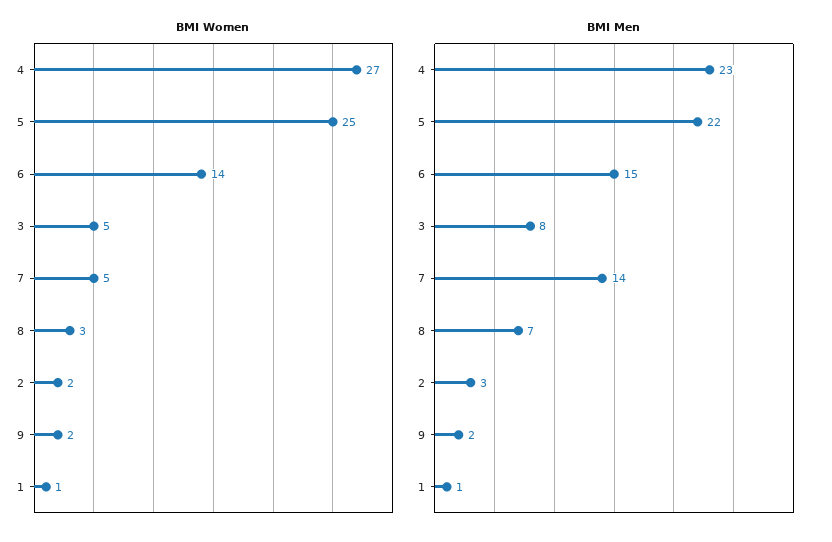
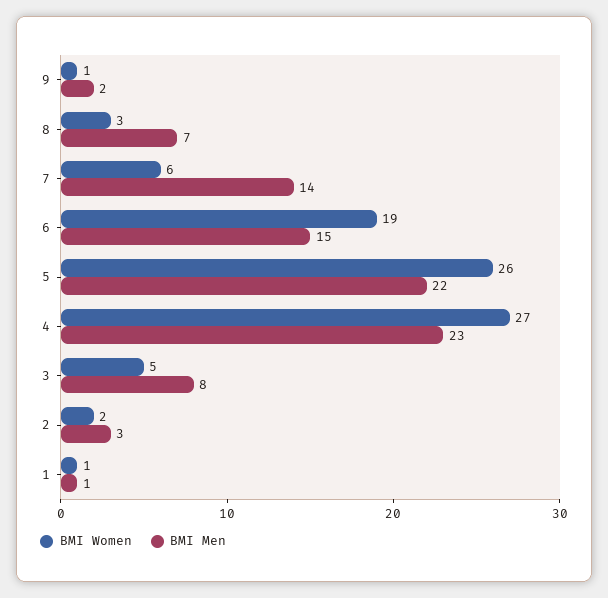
  {
    "BMI Women": {
      "4": 27,
-     "5": 25,
+     "5": 26,
-     "6": 14,
+     "6": 19,
      "3": 5,
-     "7": 5,
+     "7": 6,
      "8": 3,
      "2": 2,
-     "9": 2,
+     "9": 1,
      "1": 1
    },
    "BMI Men": {
      "4": 23,
      "5": 22,
      "6": 15,
      "3": 8,
      "7": 14,
      "8": 7,
      "2": 3,
      "9": 2,
      "1": 1
    }
  }

